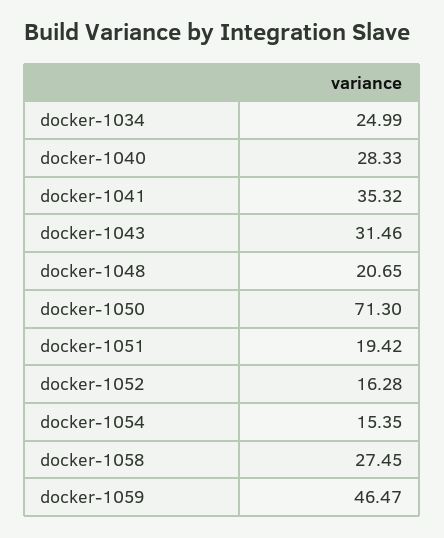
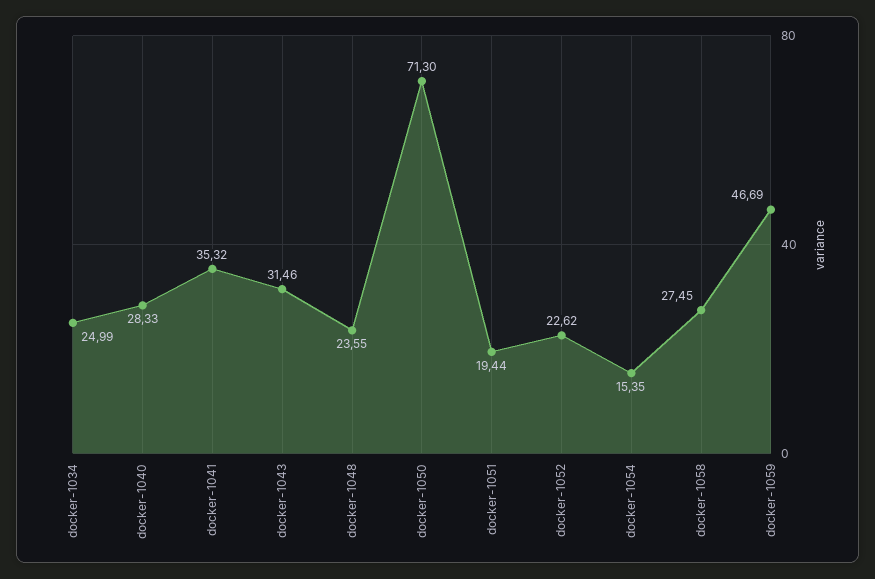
  {
    "docker-1034": 24.99,
    "docker-1040": 28.33,
    "docker-1041": 35.32,
    "docker-1043": 31.46,
-   "docker-1048": 20.65,
+   "docker-1048": 23.55,
    "docker-1050": 71.3,
-   "docker-1051": 19.42,
+   "docker-1051": 19.44,
-   "docker-1052": 16.28,
+   "docker-1052": 22.62,
    "docker-1054": 15.35,
    "docker-1058": 27.45,
-   "docker-1059": 46.47
+   "docker-1059": 46.69
  }

